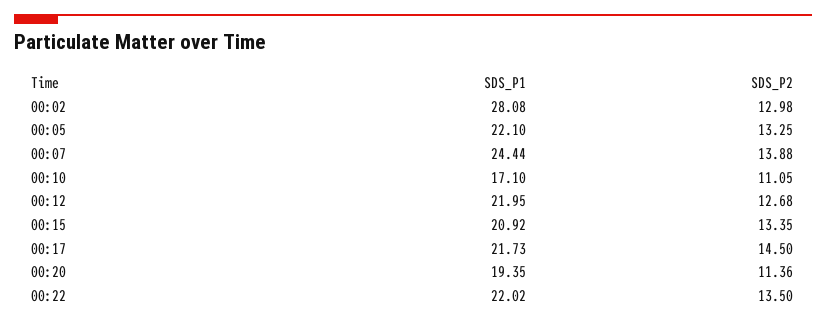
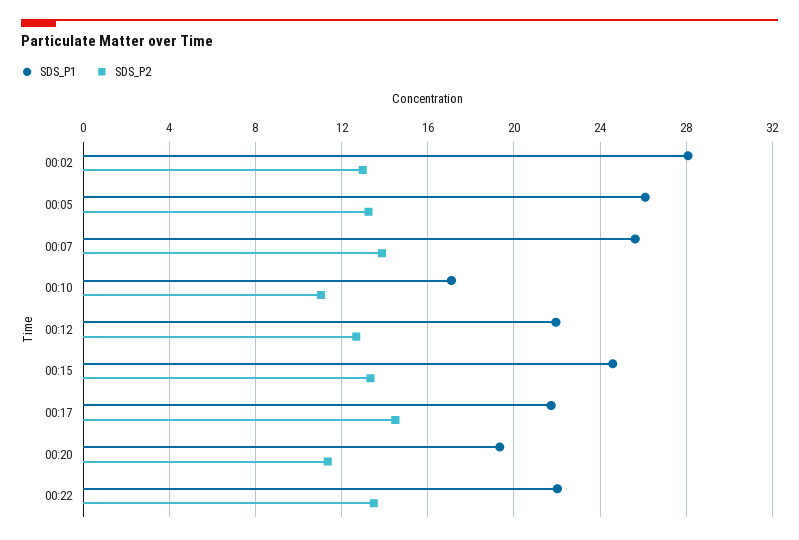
  {
    "SDS_P1": {
      "00:02": 28.08,
-     "00:05": 22.1,
+     "00:05": 26,
-     "00:07": 24.44,
+     "00:07": 25.5,
      "00:10": 17.1,
      "00:12": 21.95,
-     "00:15": 20.92,
+     "00:15": 24.5,
      "00:17": 21.73,
      "00:20": 19.35,
      "00:22": 22.02
    },
    "SDS_P2": {
      "00:02": 12.98,
      "00:05": 13.25,
      "00:07": 13.88,
      "00:10": 11.05,
      "00:12": 12.68,
      "00:15": 13.35,
      "00:17": 14.5,
      "00:20": 11.36,
      "00:22": 13.5
    }
  }

